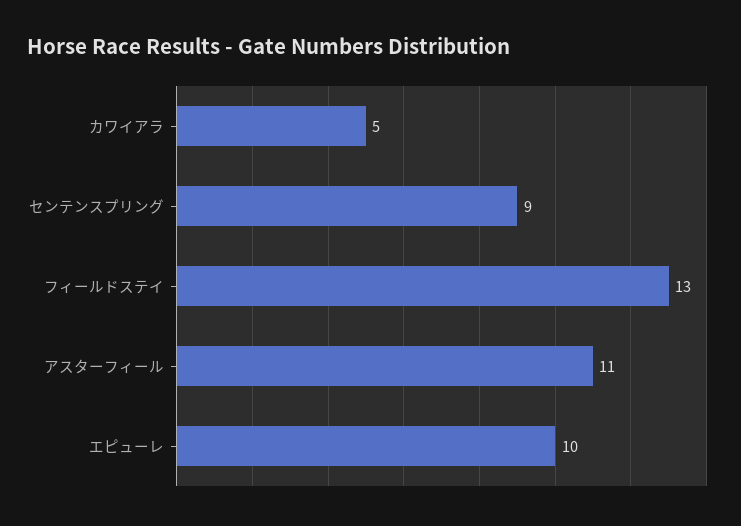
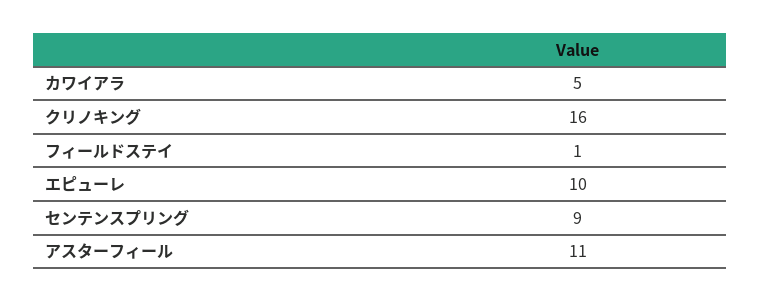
  {
    "カワイアラ": 5,
    "センテンスプリング": 9,
-   "フィールドステイ": 13,
+   "フィールドステイ": 1,
    "アスターフィール": 11,
-   "エピューレ": 10
+   "エピューレ": 10,
+   "クリノキング": 16
  }

